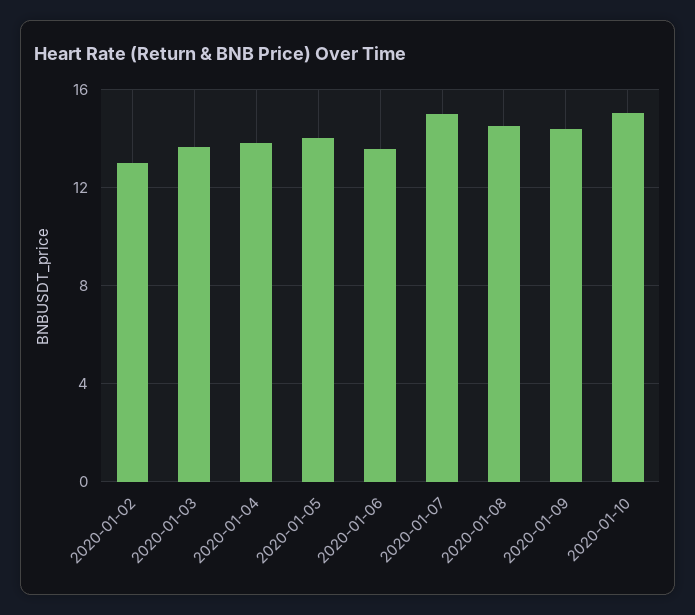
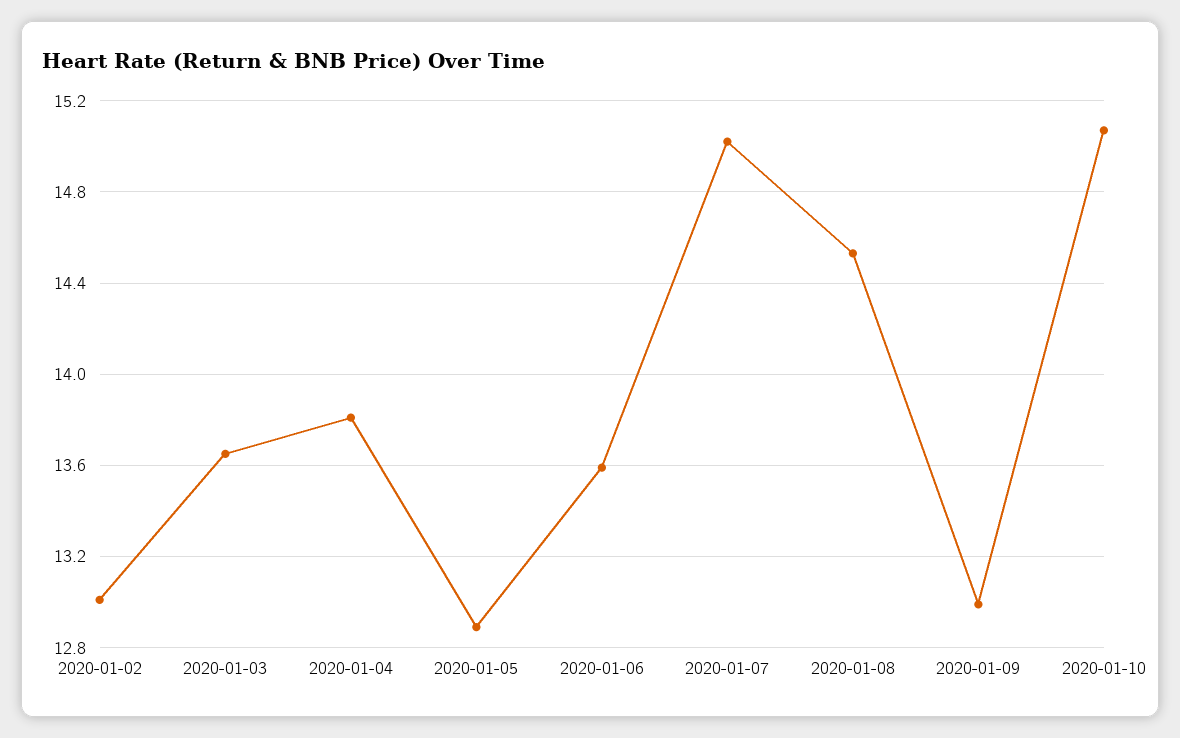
  {
    "2020-01-02": 13,
    "2020-01-03": 13.65,
    "2020-01-04": 13.8,
-   "2020-01-05": 14,
+   "2020-01-05": 12.9,
    "2020-01-06": 13.6,
    "2020-01-07": 15,
    "2020-01-08": 14.55,
-   "2020-01-09": 14.5,
+   "2020-01-09": 13,
    "2020-01-10": 15.05
  }

